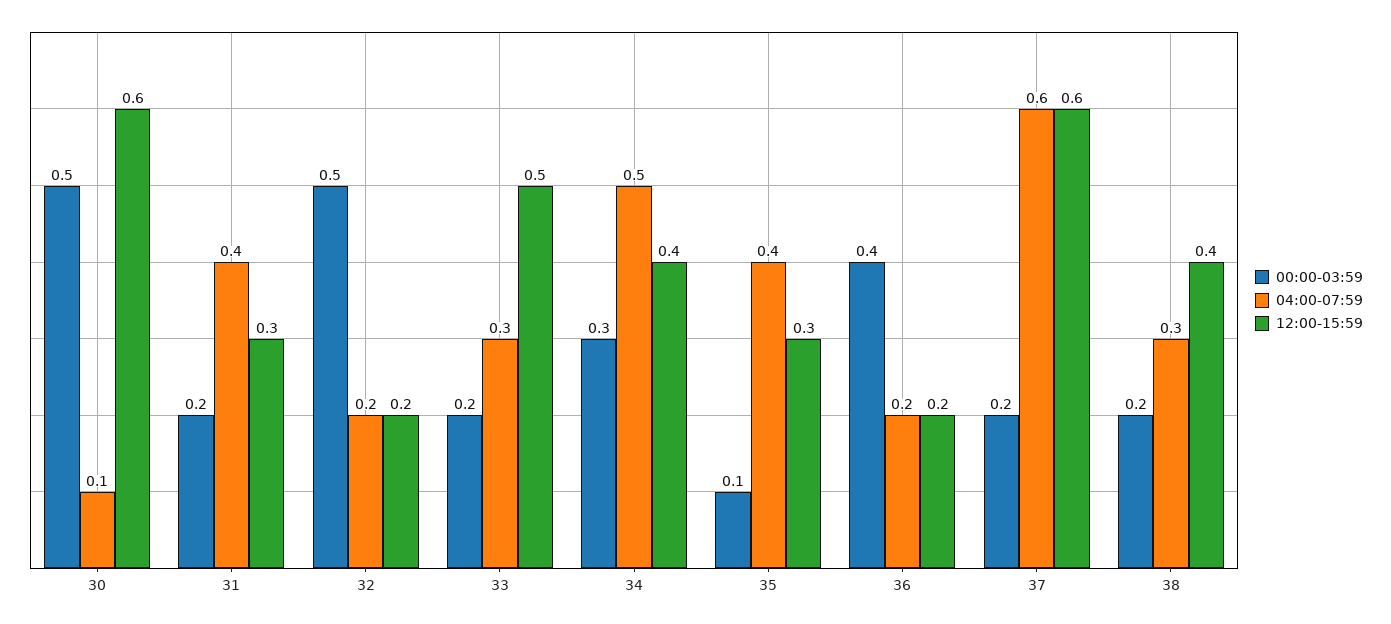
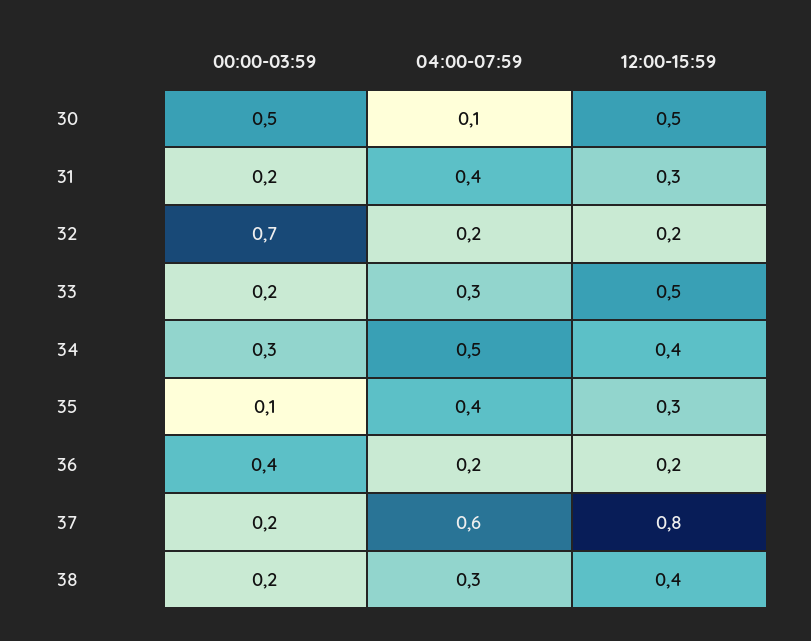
  {
    "00:00-03:59": {
      "30": 0.5,
      "31": 0.2,
-     "32": 0.5,
+     "32": 0.7,
      "33": 0.2,
      "34": 0.3,
      "35": 0.1,
      "36": 0.4,
      "37": 0.2,
      "38": 0.2
    },
    "04:00-07:59": {
      "30": 0.1,
      "31": 0.4,
      "32": 0.2,
      "33": 0.3,
      "34": 0.5,
      "35": 0.4,
      "36": 0.2,
      "37": 0.6,
      "38": 0.3
    },
    "12:00-15:59": {
-     "30": 0.6,
+     "30": 0.5,
      "31": 0.3,
      "32": 0.2,
      "33": 0.5,
      "34": 0.4,
      "35": 0.3,
      "36": 0.2,
-     "37": 0.6,
+     "37": 0.8,
      "38": 0.4
    }
  }

